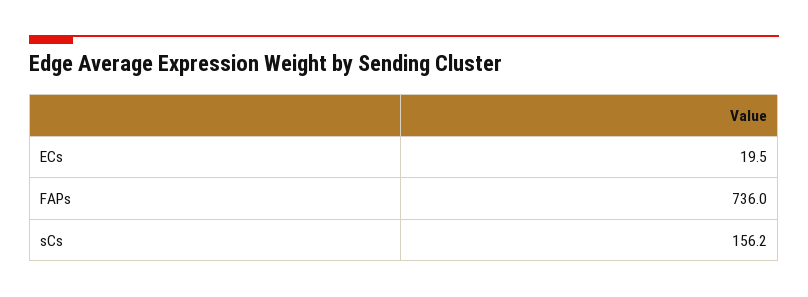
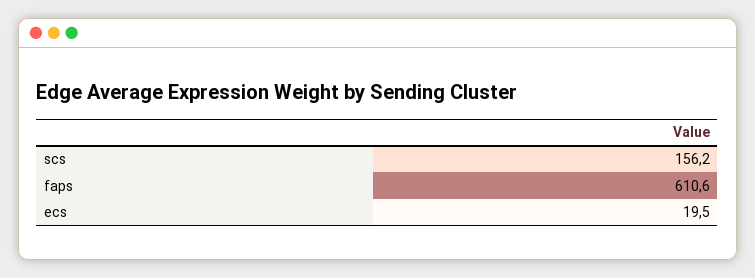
  {
    "ECs": 19.5,
-   "FAPs": 736,
+   "FAPs": 610.6,
    "sCs": 156.2
  }

